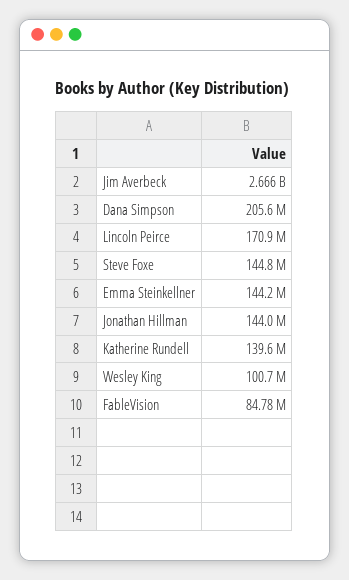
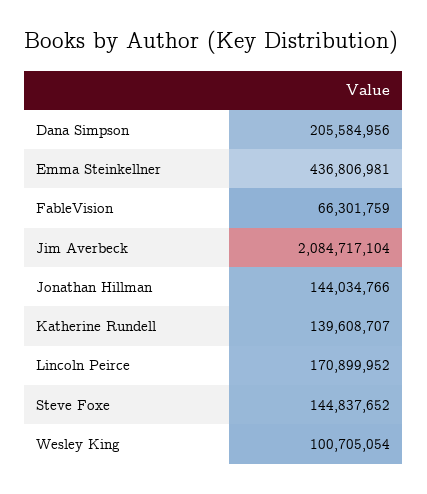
  {
-   "Jim Averbeck": 2666000000,
+   "Jim Averbeck": 2084717104,
    "Dana Simpson": 205584956,
    "Lincoln Peirce": 170899952,
    "Steve Foxe": 144837652,
-   "Emma Steinkellner": 144200000,
+   "Emma Steinkellner": 436806981,
    "Jonathan Hillman": 144034766,
    "Katherine Rundell": 139608707,
    "Wesley King": 100705054,
-   "FableVision": 84780000
+   "FableVision": 66301759
  }

